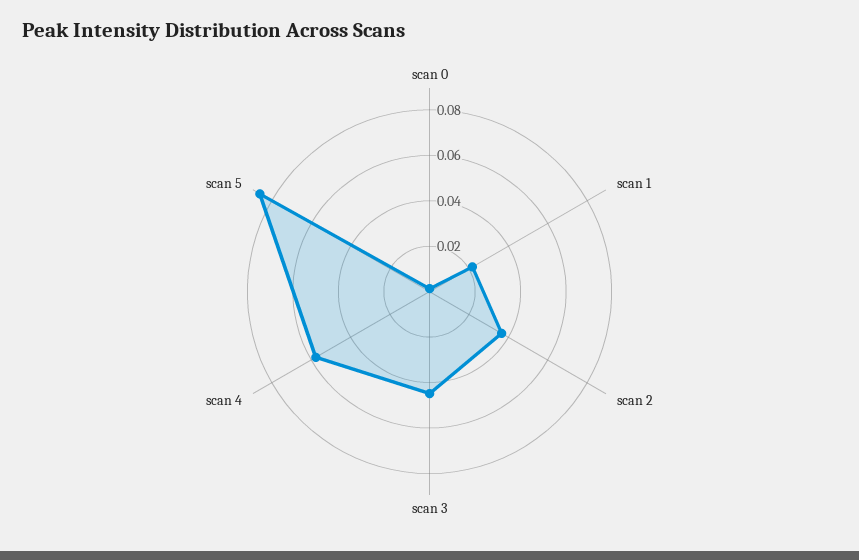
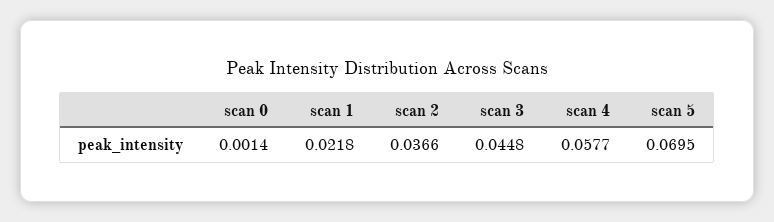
  {
    "scan 0": 0.0014,
    "scan 1": 0.0218,
    "scan 2": 0.0366,
    "scan 3": 0.0448,
    "scan 4": 0.0577,
-   "scan 5": 0.085
+   "scan 5": 0.0695
  }

